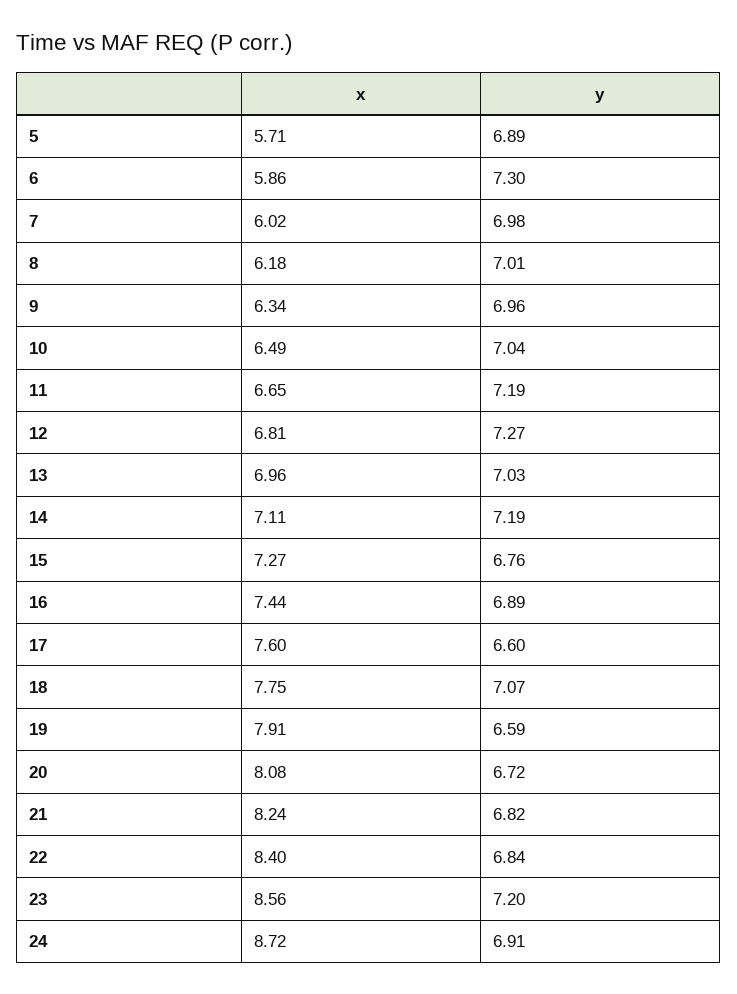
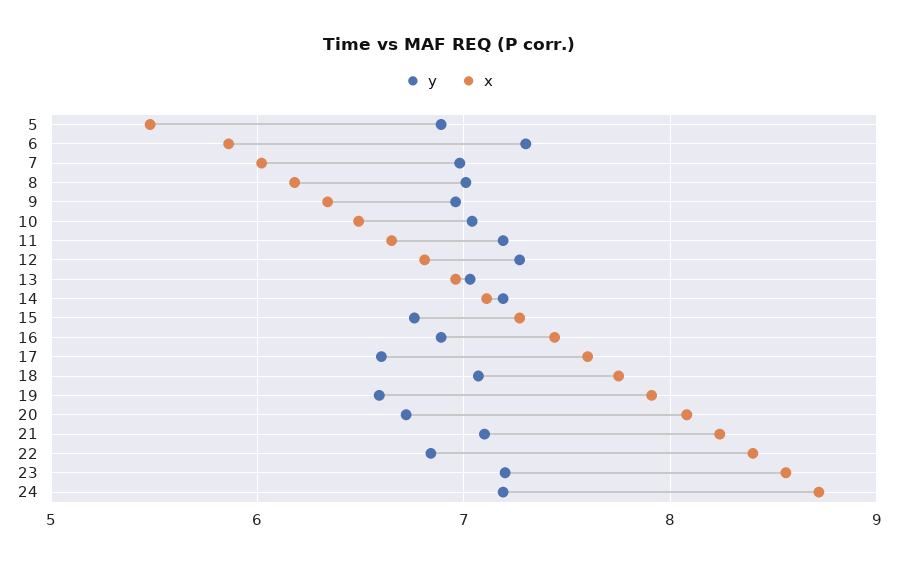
  {
    "x": {
-     "5": 5.71,
+     "5": 5.5,
      "6": 5.86,
      "7": 6.02,
      "8": 6.18,
      "9": 6.34,
      "10": 6.49,
      "11": 6.65,
      "12": 6.81,
      "13": 6.96,
      "14": 7.11,
      "15": 7.27,
      "16": 7.44,
      "17": 7.6,
      "18": 7.75,
      "19": 7.91,
      "20": 8.08,
      "21": 8.24,
      "22": 8.4,
      "23": 8.56,
      "24": 8.72
    },
    "y": {
      "5": 6.89,
      "6": 7.3,
      "7": 6.98,
      "8": 7.01,
      "9": 6.96,
      "10": 7.04,
      "11": 7.19,
      "12": 7.27,
      "13": 7.03,
      "14": 7.19,
      "15": 6.76,
      "16": 6.89,
      "17": 6.6,
      "18": 7.07,
      "19": 6.59,
      "20": 6.72,
-     "21": 6.82,
+     "21": 7.1,
      "22": 6.84,
      "23": 7.2,
-     "24": 6.91
+     "24": 7.2
    }
  }

